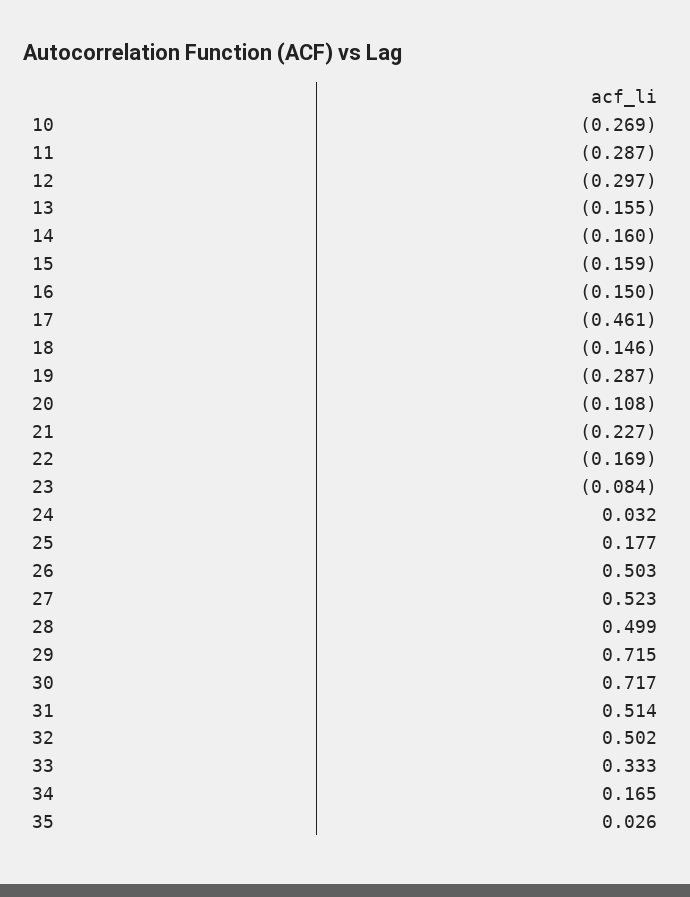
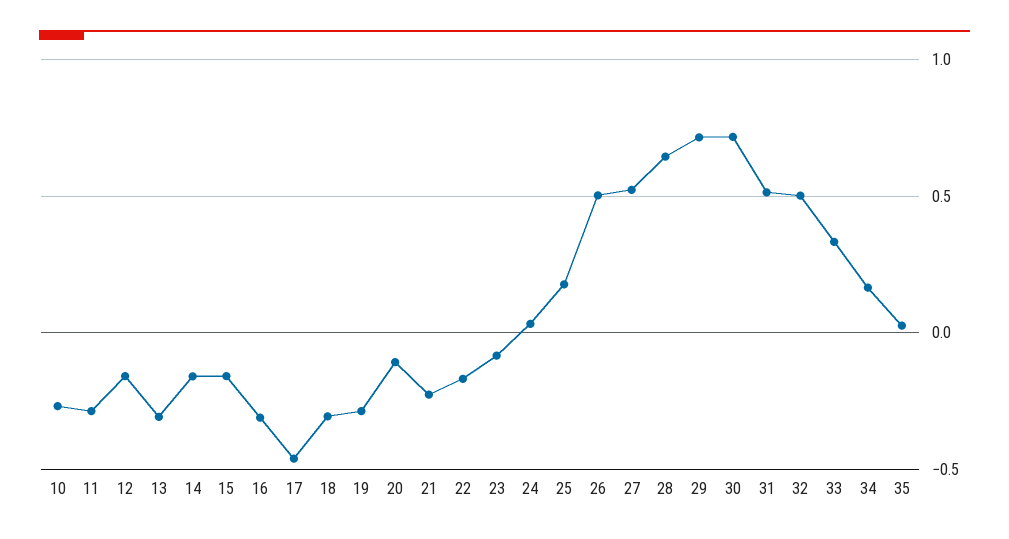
  {
    "10": -0.269,
    "11": -0.287,
-   "12": -0.297,
+   "12": -0.15,
-   "13": -0.155,
+   "13": -0.3,
    "14": -0.16,
    "15": -0.159,
-   "16": -0.15,
+   "16": -0.3,
    "17": -0.461,
-   "18": -0.146,
+   "18": -0.3,
    "19": -0.287,
    "20": -0.108,
    "21": -0.227,
    "22": -0.169,
    "23": -0.084,
    "24": 0.032,
    "25": 0.177,
    "26": 0.503,
    "27": 0.523,
-   "28": 0.499,
+   "28": 0.65,
    "29": 0.715,
    "30": 0.717,
    "31": 0.514,
    "32": 0.502,
    "33": 0.333,
    "34": 0.165,
    "35": 0.026
  }

